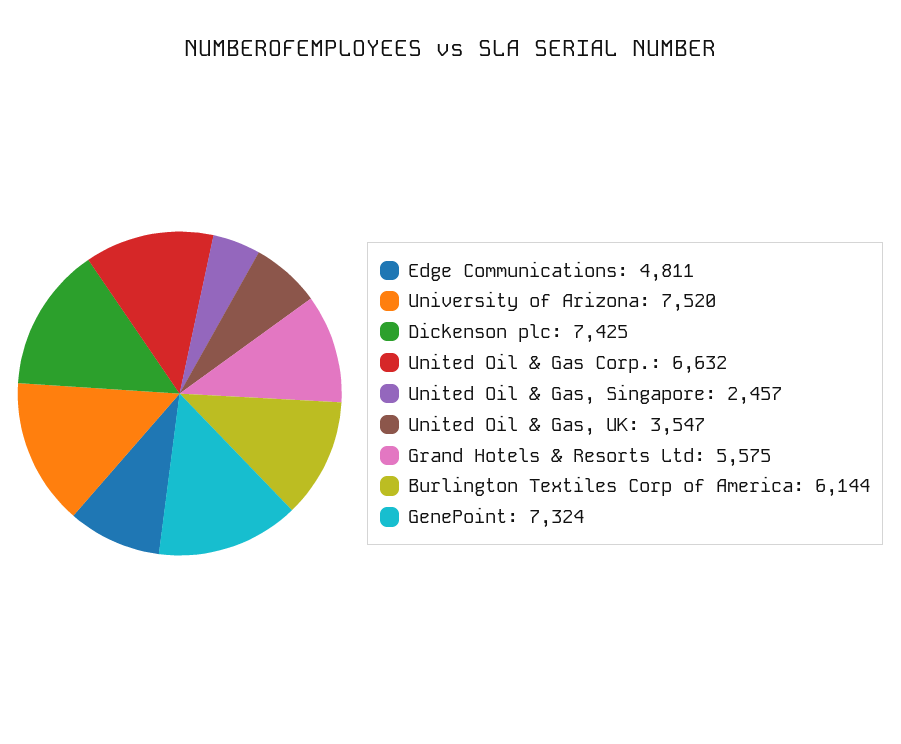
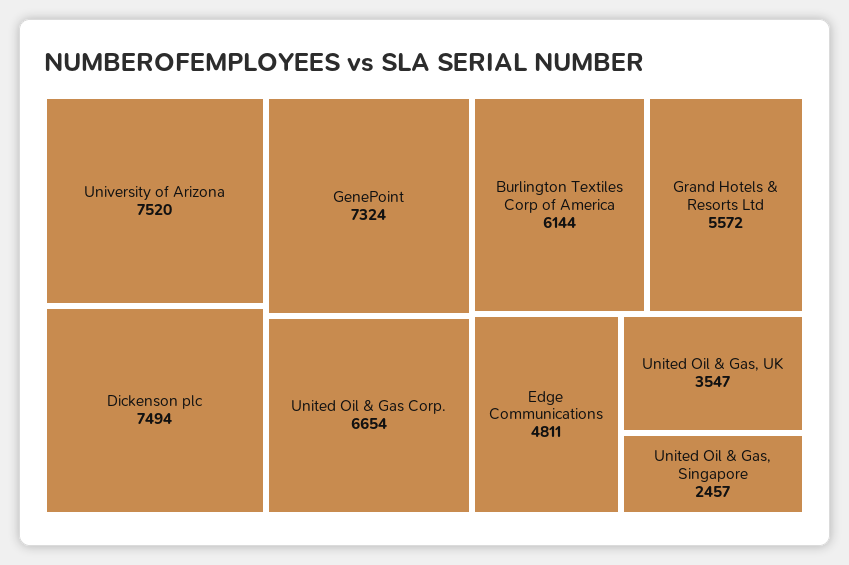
  {
    "Edge Communications": 4811,
    "University of Arizona": 7520,
-   "Dickenson plc": 7425,
+   "Dickenson plc": 7494,
-   "United Oil & Gas Corp.": 6632,
+   "United Oil & Gas Corp.": 6654,
    "United Oil & Gas, Singapore": 2457,
    "United Oil & Gas, UK": 3547,
-   "Grand Hotels & Resorts Ltd": 5575,
+   "Grand Hotels & Resorts Ltd": 5572,
    "Burlington Textiles Corp of America": 6144,
    "GenePoint": 7324
  }

